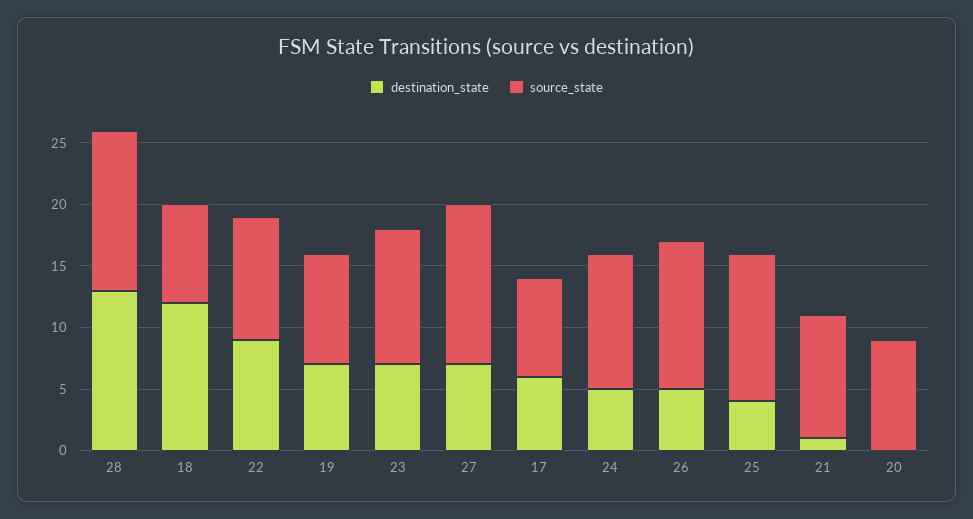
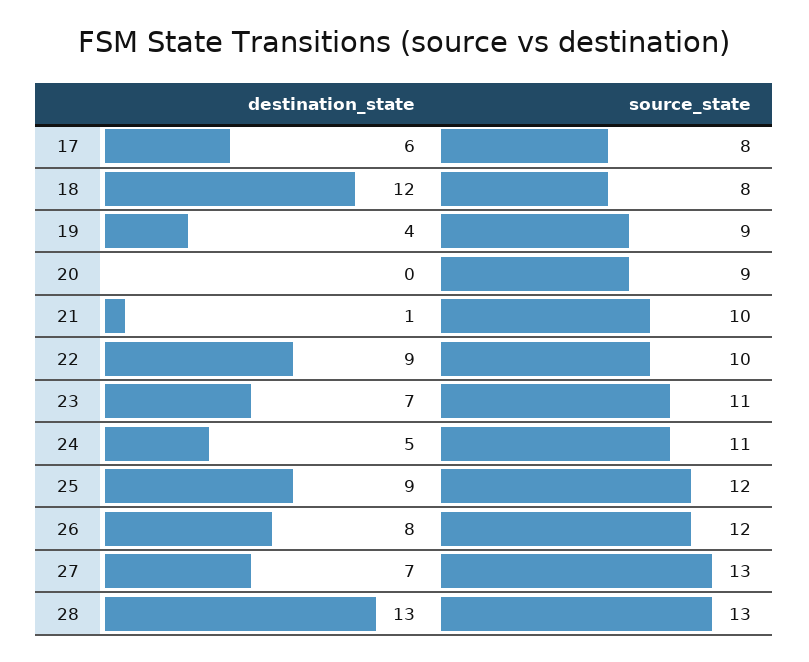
  {
    "destination_state": {
      "28": 13,
      "18": 12,
      "22": 9,
-     "19": 7,
+     "19": 4,
      "23": 7,
      "27": 7,
      "17": 6,
      "24": 5,
-     "26": 5,
+     "26": 8,
-     "25": 4,
+     "25": 9,
      "21": 1,
      "20": 0
    },
    "source_state": {
      "28": 13,
      "18": 8,
      "22": 10,
      "19": 9,
      "23": 11,
      "27": 13,
      "17": 8,
      "24": 11,
      "26": 12,
      "25": 12,
      "21": 10,
      "20": 9
    }
  }

